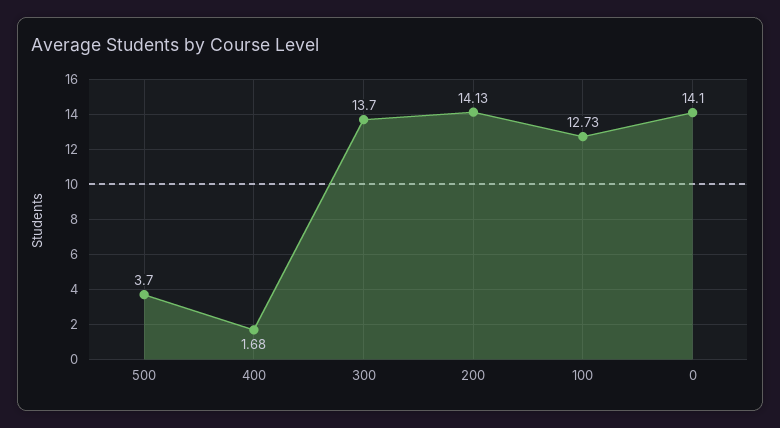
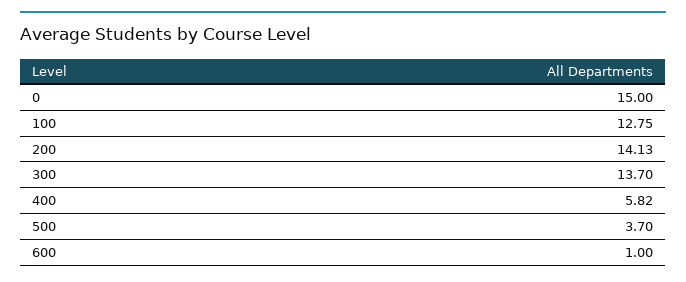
  {
    "500": 3.7,
-   "400": 1.68,
+   "400": 5.82,
    "300": 13.7,
    "200": 14.13,
-   "100": 12.73,
+   "100": 12.75,
-   "0": 14.1
+   "0": 15,
+   "600": 1
  }

